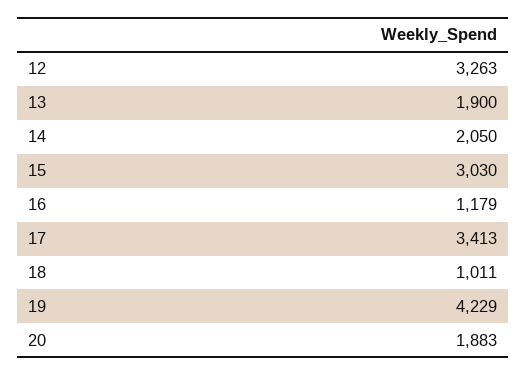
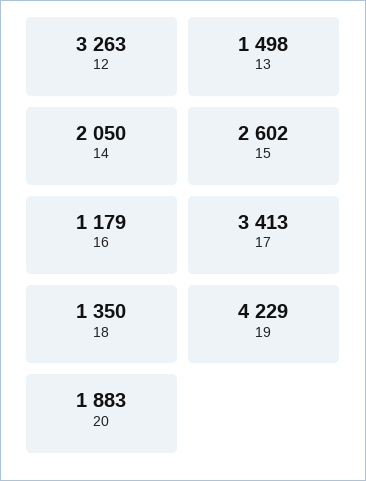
  {
    "12": 3263,
-   "13": 1900,
+   "13": 1498,
    "14": 2050,
-   "15": 3030,
+   "15": 2602,
    "16": 1179,
    "17": 3413,
-   "18": 1011,
+   "18": 1350,
    "19": 4229,
    "20": 1883
  }

